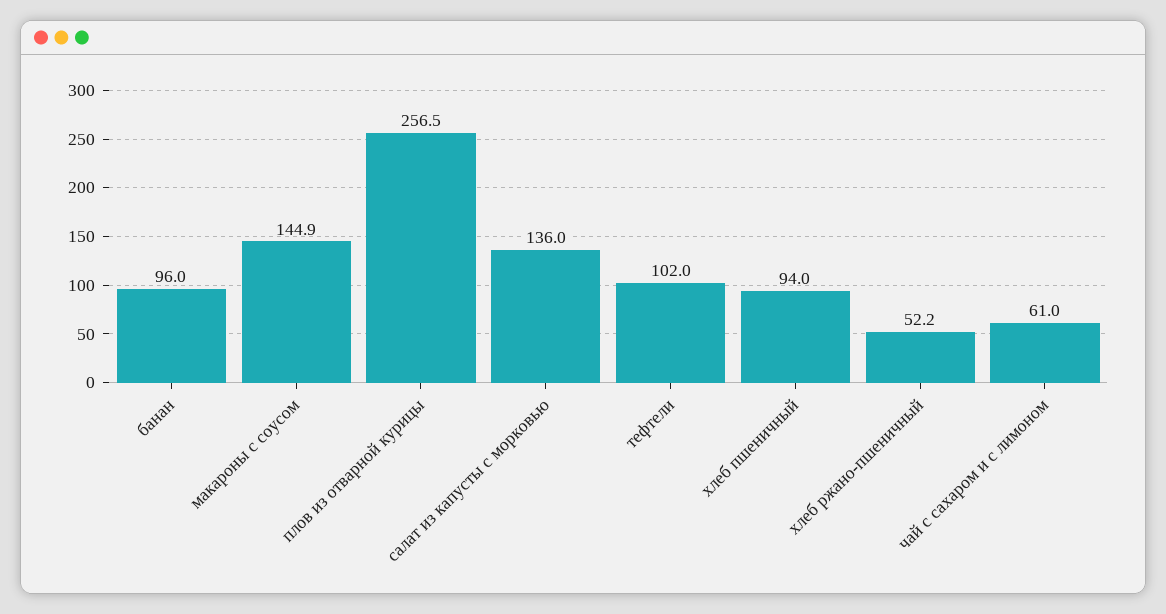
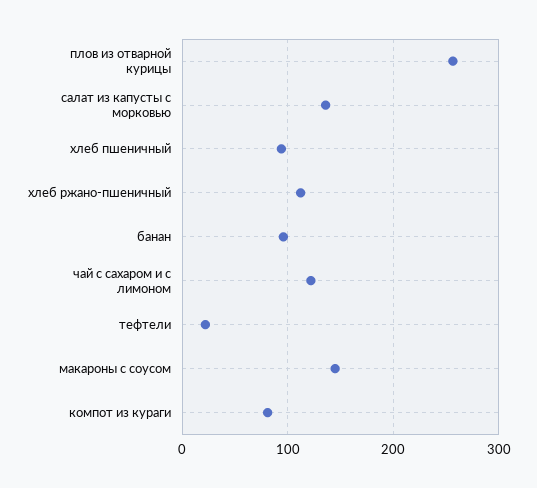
  {
    "банан": 96,
    "макароны с соусом": 144.9,
    "плов из отварной курицы": 256.5,
    "салат из капусты с морковью": 136,
-   "тефтели": 102,
+   "тефтели": 20,
    "хлеб пшеничный": 94,
-   "хлеб ржано-пшеничный": 52.2,
+   "хлеб ржано-пшеничный": 110,
-   "чай с сахаром и с лимоном": 61
+   "чай с сахаром и с лимоном": 120,
+   "компот из кураги": 80
  }

